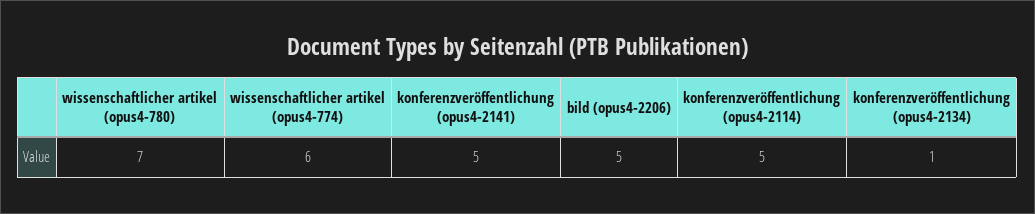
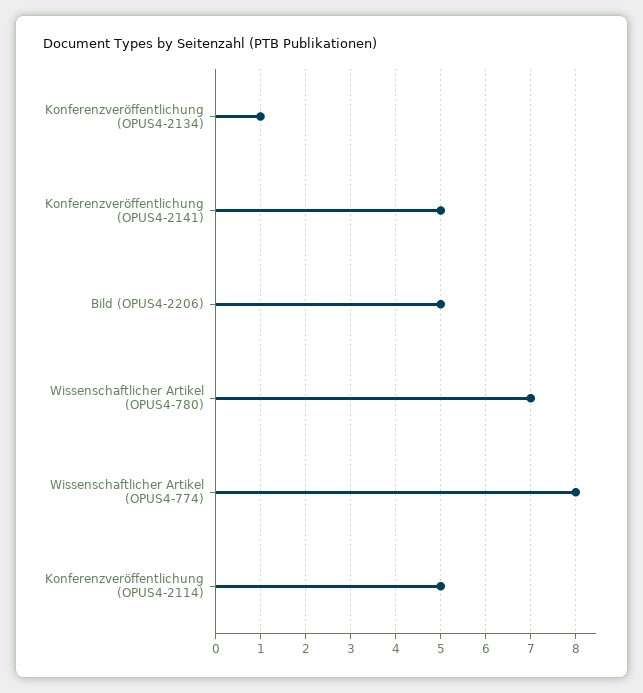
  {
    "wissenschaftlicher artikel (opus4-780)": 7,
-   "wissenschaftlicher artikel (opus4-774)": 6,
+   "wissenschaftlicher artikel (opus4-774)": 8,
    "konferenzveröffentlichung (opus4-2141)": 5,
    "bild (opus4-2206)": 5,
    "konferenzveröffentlichung (opus4-2114)": 5,
    "konferenzveröffentlichung (opus4-2134)": 1
  }

